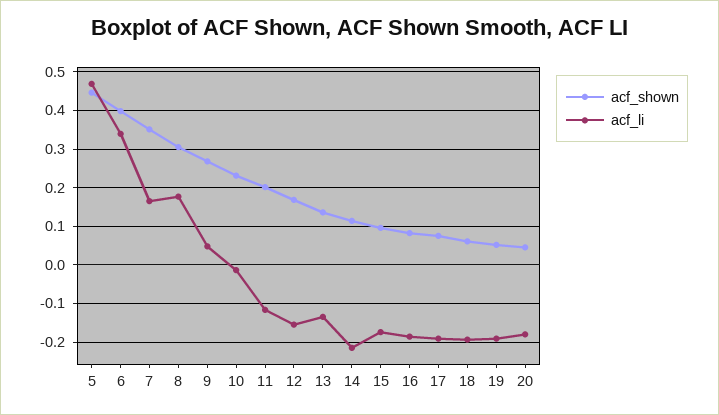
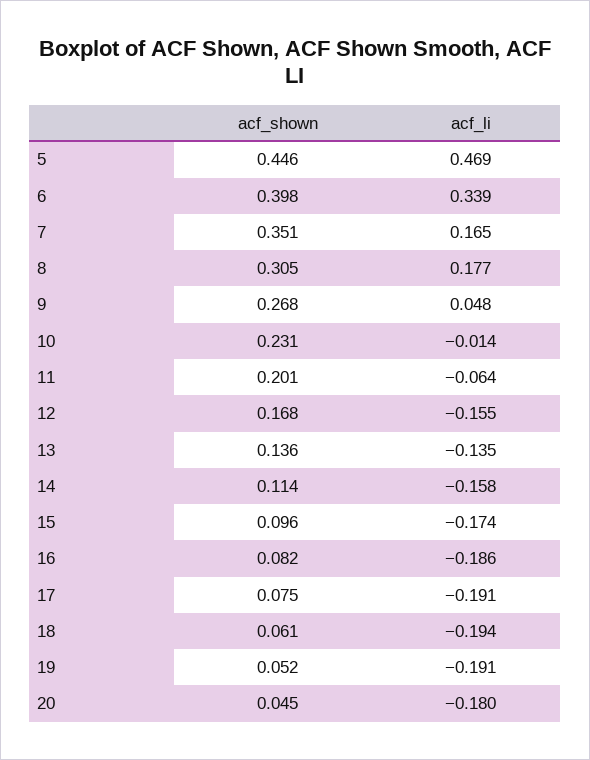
  {
    "acf_shown": {
      "5": 0.446,
      "6": 0.398,
      "7": 0.351,
      "8": 0.305,
      "9": 0.268,
      "10": 0.231,
      "11": 0.201,
      "12": 0.168,
      "13": 0.136,
      "14": 0.114,
      "15": 0.096,
      "16": 0.082,
      "17": 0.075,
      "18": 0.061,
      "19": 0.052,
      "20": 0.045
    },
    "acf_li": {
      "5": 0.469,
      "6": 0.339,
      "7": 0.165,
      "8": 0.177,
      "9": 0.048,
      "10": -0.014,
-     "11": -0.12,
+     "11": -0.064,
      "12": -0.155,
      "13": -0.135,
-     "14": -0.22,
+     "14": -0.158,
      "15": -0.174,
      "16": -0.186,
      "17": -0.191,
      "18": -0.194,
      "19": -0.191,
      "20": -0.18
    }
  }

